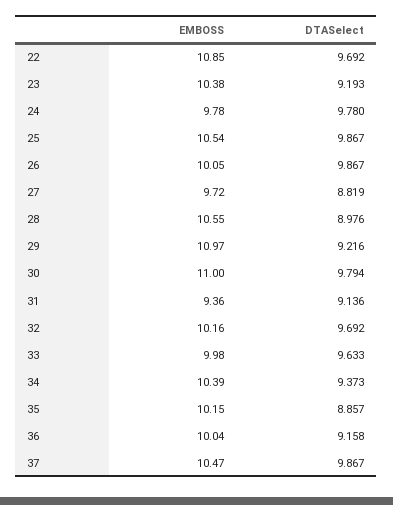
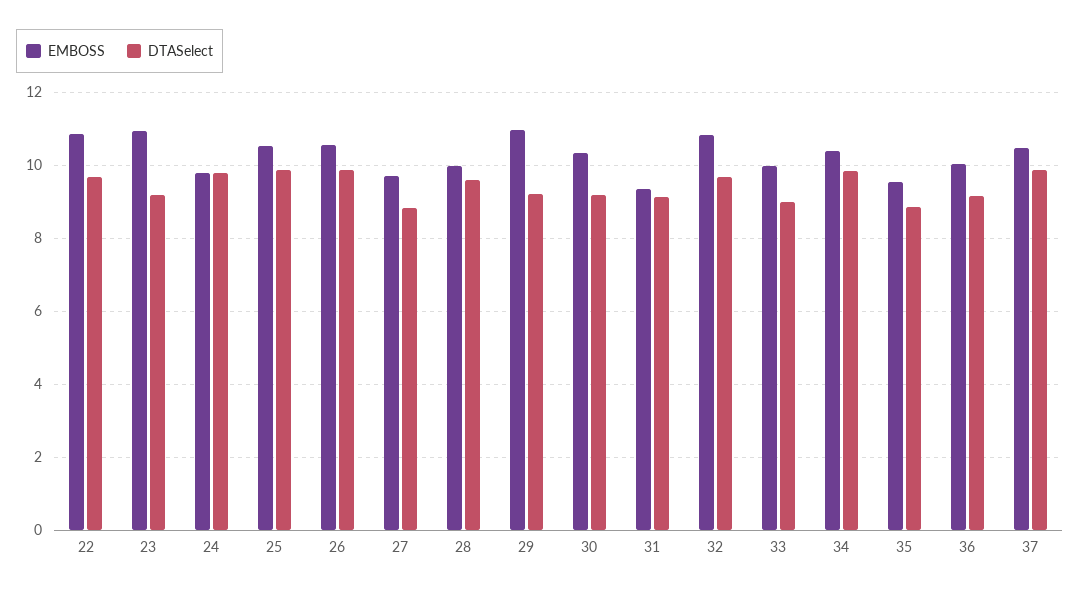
  {
    "EMBOSS": {
      "22": 10.85,
-     "23": 10.38,
+     "23": 11,
      "24": 9.78,
      "25": 10.54,
-     "26": 10.05,
+     "26": 10.6,
      "27": 9.72,
-     "28": 10.55,
+     "28": 10,
      "29": 10.97,
-     "30": 11,
+     "30": 10.4,
      "31": 9.36,
-     "32": 10.16,
+     "32": 10.8,
      "33": 9.98,
      "34": 10.39,
-     "35": 10.15,
+     "35": 9.6,
      "36": 10.04,
      "37": 10.47
    },
    "DTASelect": {
      "22": 9.692,
      "23": 9.193,
      "24": 9.78,
      "25": 9.867,
      "26": 9.867,
      "27": 8.819,
-     "28": 8.976,
+     "28": 9.6,
      "29": 9.216,
-     "30": 9.794,
+     "30": 9.2,
      "31": 9.136,
      "32": 9.692,
-     "33": 9.633,
+     "33": 9,
-     "34": 9.373,
+     "34": 9.8,
      "35": 8.857,
      "36": 9.158,
      "37": 9.867
    }
  }

